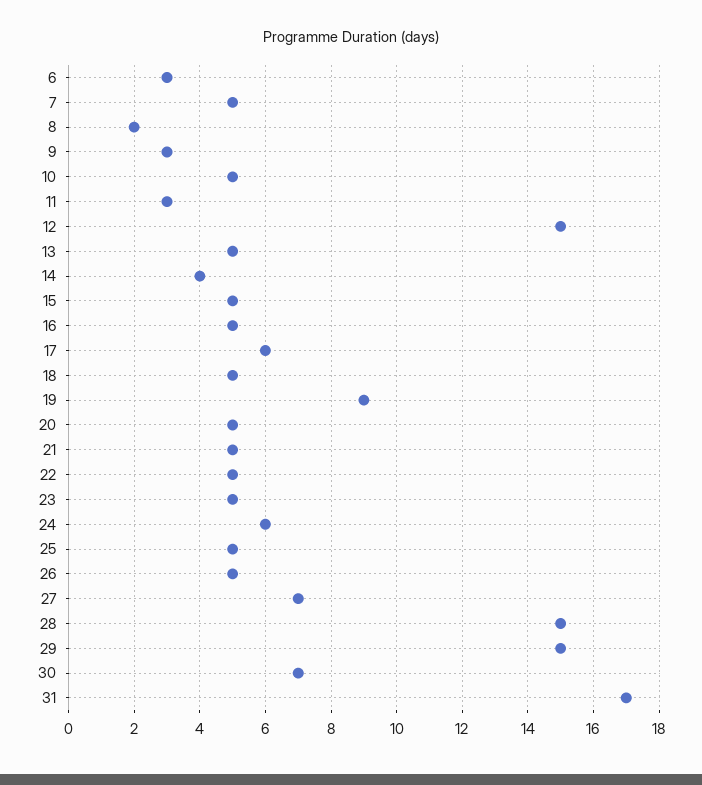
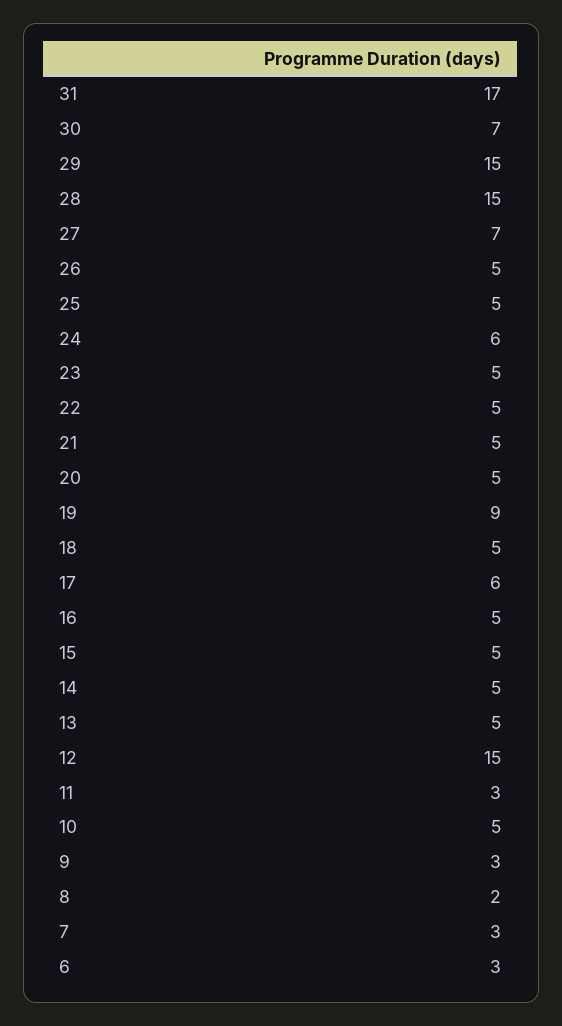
  {
    "6": 3,
-   "7": 5,
+   "7": 3,
    "8": 2,
    "9": 3,
    "10": 5,
    "11": 3,
    "12": 15,
    "13": 5,
-   "14": 4,
+   "14": 5,
    "15": 5,
    "16": 5,
    "17": 6,
    "18": 5,
    "19": 9,
    "20": 5,
    "21": 5,
    "22": 5,
    "23": 5,
    "24": 6,
    "25": 5,
    "26": 5,
    "27": 7,
    "28": 15,
    "29": 15,
    "30": 7,
    "31": 17
  }

